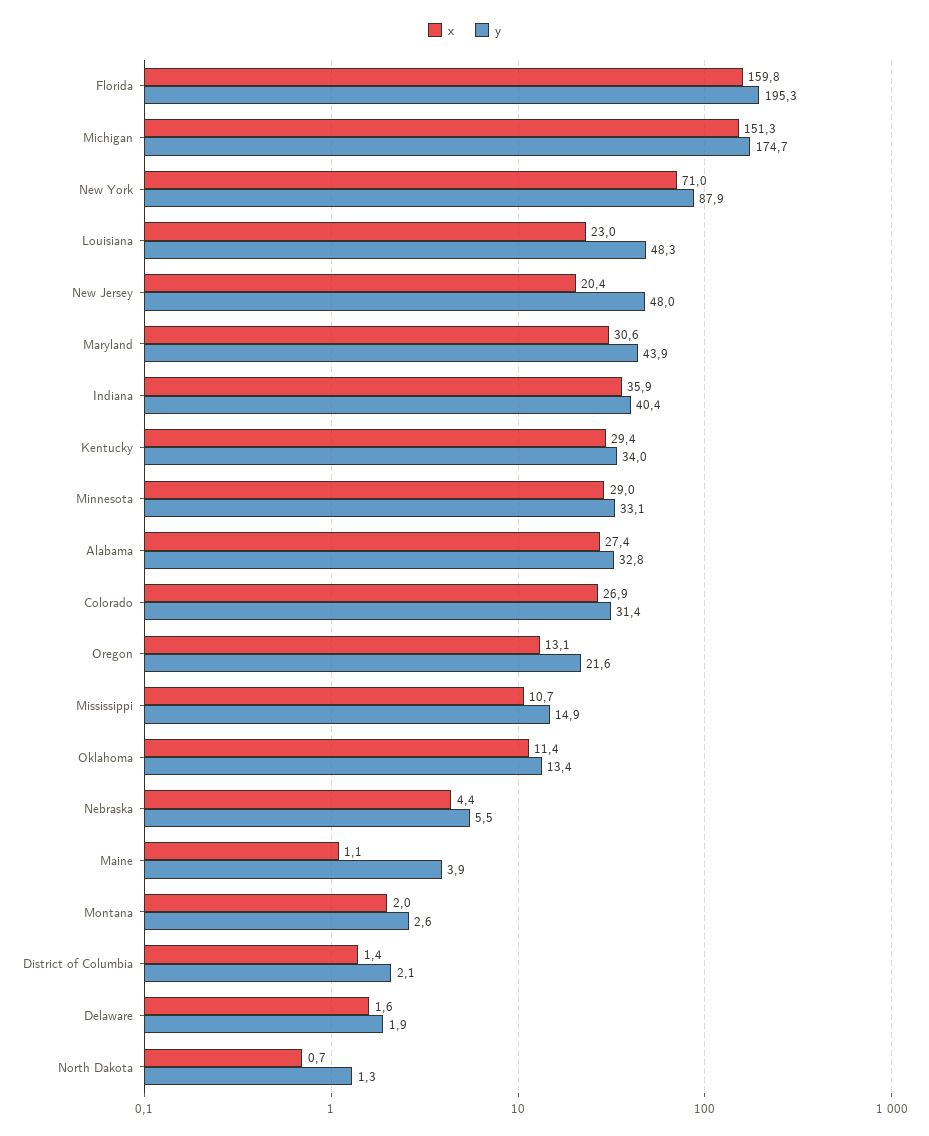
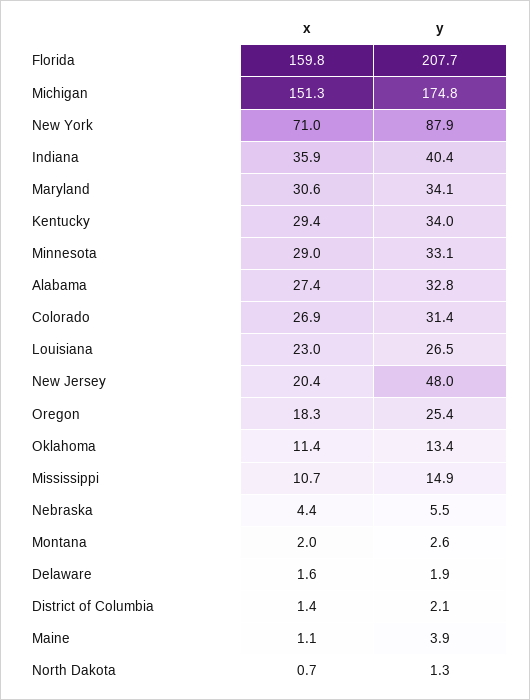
  {
    "x": {
      "Florida": 159.8,
      "Michigan": 151.3,
      "New York": 71,
      "Louisiana": 23,
      "New Jersey": 20.4,
      "Maryland": 30.6,
      "Indiana": 35.9,
      "Kentucky": 29.4,
      "Minnesota": 29,
      "Alabama": 27.4,
      "Colorado": 26.9,
-     "Oregon": 13.1,
+     "Oregon": 18.3,
      "Mississippi": 10.7,
      "Oklahoma": 11.4,
      "Nebraska": 4.4,
      "Maine": 1.1,
      "Montana": 2,
      "District of Columbia": 1.4,
      "Delaware": 1.6,
      "North Dakota": 0.7
    },
    "y": {
-     "Florida": 195.3,
+     "Florida": 207.7,
-     "Michigan": 174.7,
+     "Michigan": 174.8,
      "New York": 87.9,
-     "Louisiana": 48.3,
+     "Louisiana": 26.5,
      "New Jersey": 48,
-     "Maryland": 43.9,
+     "Maryland": 34.1,
      "Indiana": 40.4,
      "Kentucky": 34,
      "Minnesota": 33.1,
      "Alabama": 32.8,
      "Colorado": 31.4,
-     "Oregon": 21.6,
+     "Oregon": 25.4,
      "Mississippi": 14.9,
      "Oklahoma": 13.4,
      "Nebraska": 5.5,
      "Maine": 3.9,
      "Montana": 2.6,
      "District of Columbia": 2.1,
      "Delaware": 1.9,
      "North Dakota": 1.3
    }
  }

